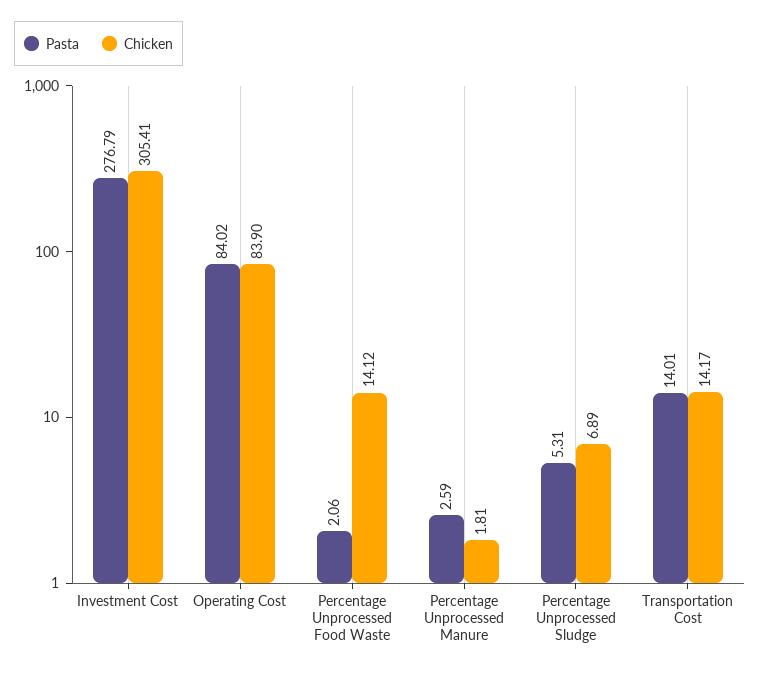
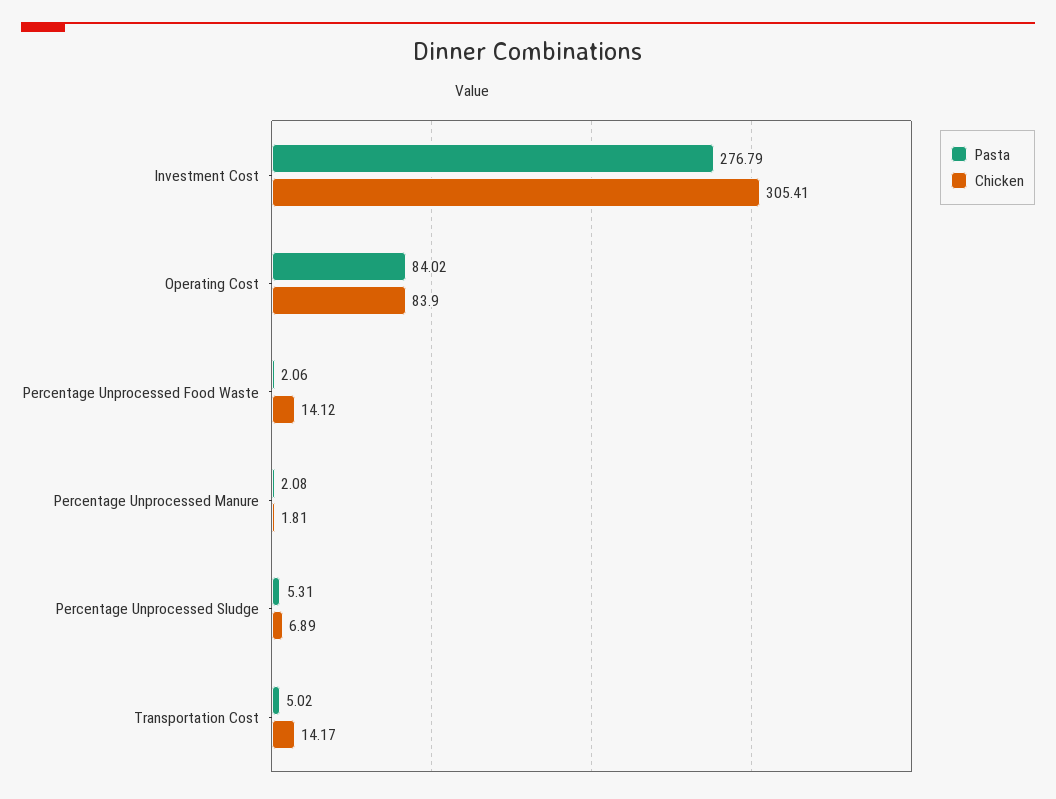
  {
    "Pasta": {
      "Investment Cost": 276.79,
      "Operating Cost": 84.02,
      "Percentage Unprocessed Food Waste": 2.06,
-     "Percentage Unprocessed Manure": 2.59,
+     "Percentage Unprocessed Manure": 2.08,
      "Percentage Unprocessed Sludge": 5.31,
-     "Transportation Cost": 14.01
+     "Transportation Cost": 5.02
    },
    "Chicken": {
      "Investment Cost": 305.41,
      "Operating Cost": 83.9,
      "Percentage Unprocessed Food Waste": 14.12,
      "Percentage Unprocessed Manure": 1.81,
      "Percentage Unprocessed Sludge": 6.89,
      "Transportation Cost": 14.17
    }
  }

